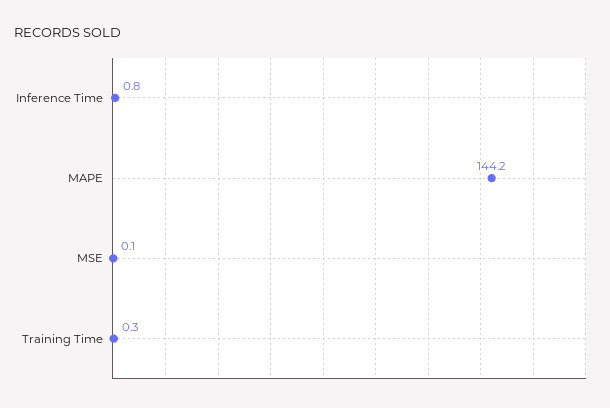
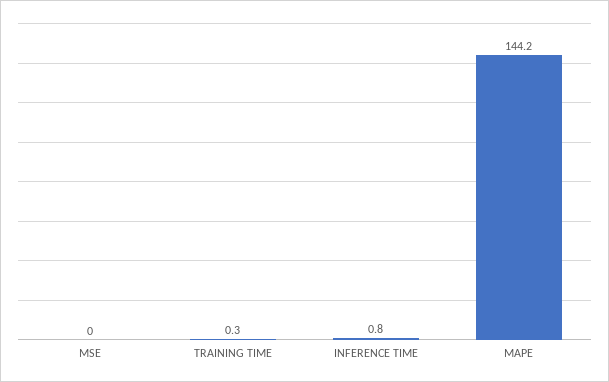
  {
    "Inference Time": 0.8,
    "MAPE": 144.2,
-   "MSE": 0.1,
+   "MSE": 0,
    "Training Time": 0.3
  }

